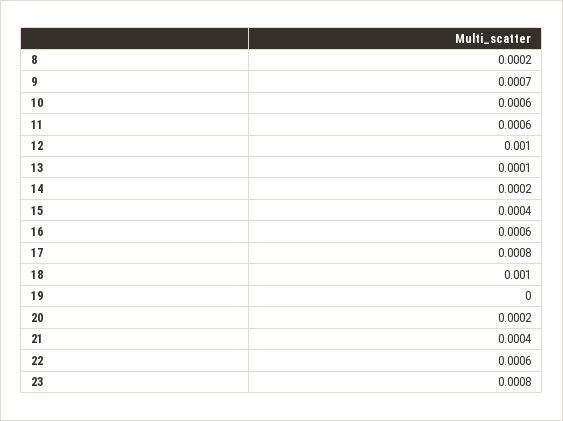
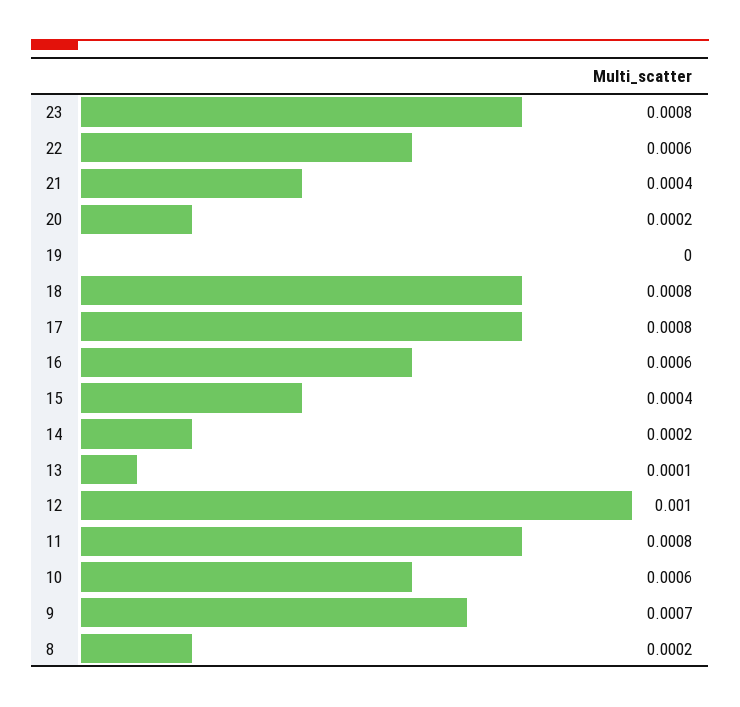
  {
    "8": 0.0002,
    "9": 0.0007,
    "10": 0.0006,
-   "11": 0.0006,
+   "11": 0.0008,
    "12": 0.001,
    "13": 0.0001,
    "14": 0.0002,
    "15": 0.0004,
    "16": 0.0006,
    "17": 0.0008,
-   "18": 0.001,
+   "18": 0.0008,
    "19": 0,
    "20": 0.0002,
    "21": 0.0004,
    "22": 0.0006,
    "23": 0.0008
  }

